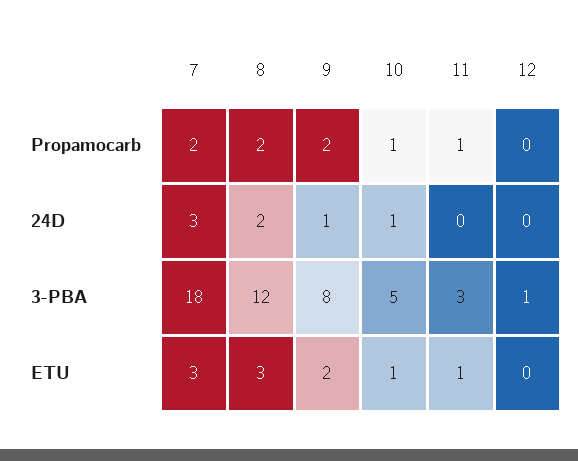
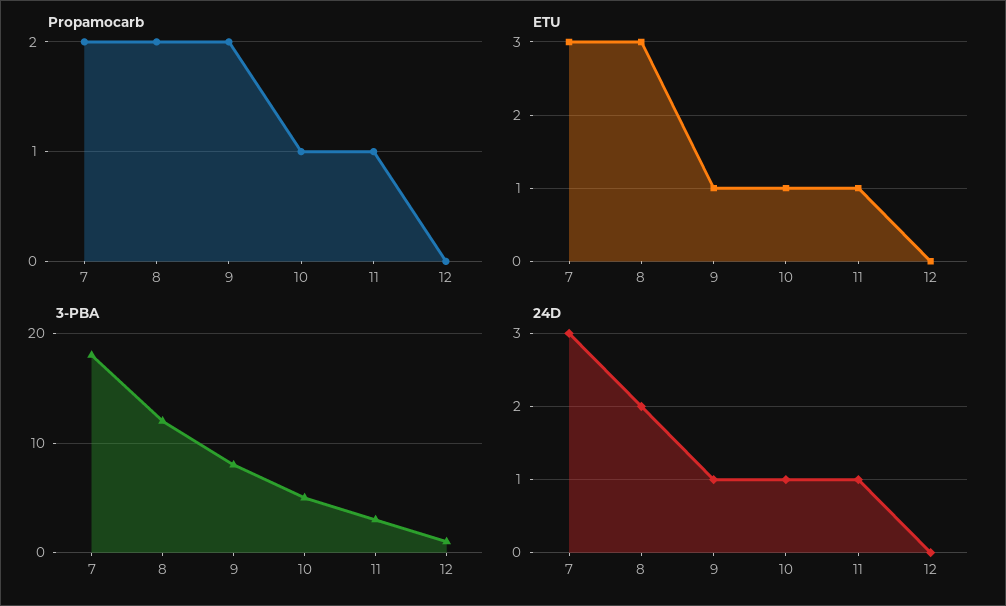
  {
    "Propamocarb": {
      "7": 2,
      "8": 2,
      "9": 2,
      "10": 1,
      "11": 1,
      "12": 0
    },
    "24D": {
      "7": 3,
      "8": 2,
      "9": 1,
      "10": 1,
-     "11": 0,
+     "11": 1,
      "12": 0
    },
    "3-PBA": {
      "7": 18,
      "8": 12,
      "9": 8,
      "10": 5,
      "11": 3,
      "12": 1
    },
    "ETU": {
      "7": 3,
      "8": 3,
-     "9": 2,
+     "9": 1,
      "10": 1,
      "11": 1,
      "12": 0
    }
  }

